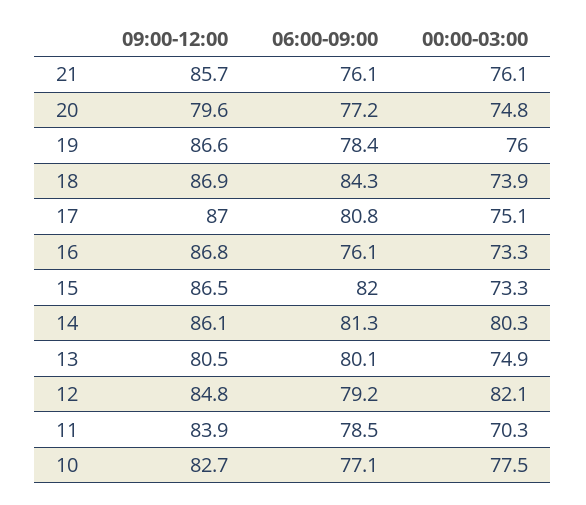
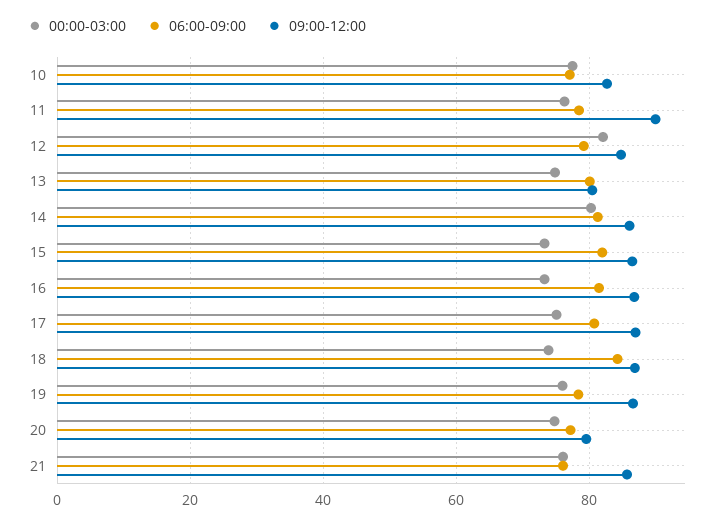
  {
    "09:00-12:00": {
      "21": 85.7,
      "20": 79.6,
      "19": 86.6,
      "18": 86.9,
      "17": 87,
      "16": 86.8,
      "15": 86.5,
      "14": 86.1,
      "13": 80.5,
      "12": 84.8,
-     "11": 83.9,
+     "11": 90,
      "10": 82.7
    },
    "06:00-09:00": {
      "21": 76.1,
      "20": 77.2,
      "19": 78.4,
      "18": 84.3,
      "17": 80.8,
-     "16": 76.1,
+     "16": 82,
      "15": 82,
      "14": 81.3,
      "13": 80.1,
      "12": 79.2,
      "11": 78.5,
      "10": 77.1
    },
    "00:00-03:00": {
      "21": 76.1,
      "20": 74.8,
      "19": 76,
      "18": 73.9,
      "17": 75.1,
      "16": 73.3,
      "15": 73.3,
      "14": 80.3,
      "13": 74.9,
      "12": 82.1,
-     "11": 70.3,
+     "11": 76,
      "10": 77.5
    }
  }

